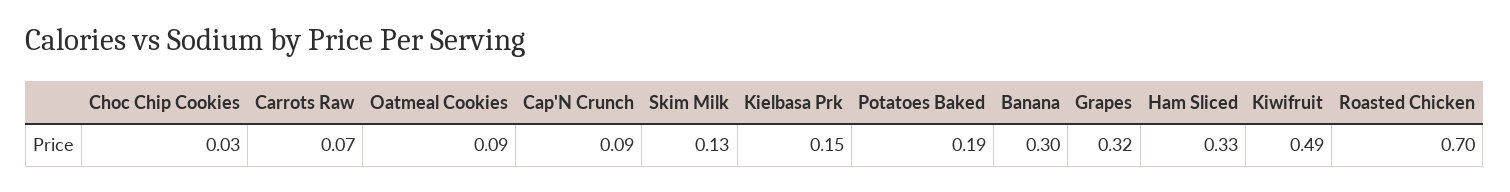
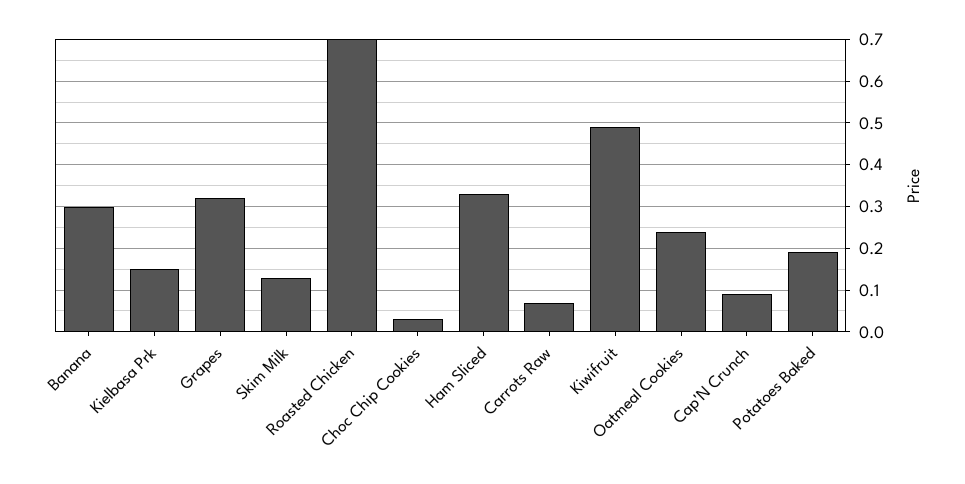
  {
    "Choc Chip Cookies": 0.03,
    "Carrots Raw": 0.07,
-   "Oatmeal Cookies": 0.09,
+   "Oatmeal Cookies": 0.25,
    "Cap'N Crunch": 0.09,
    "Skim Milk": 0.13,
    "Kielbasa Prk": 0.15,
    "Potatoes Baked": 0.19,
    "Banana": 0.3,
    "Grapes": 0.32,
    "Ham Sliced": 0.33,
    "Kiwifruit": 0.49,
    "Roasted Chicken": 0.7
  }

